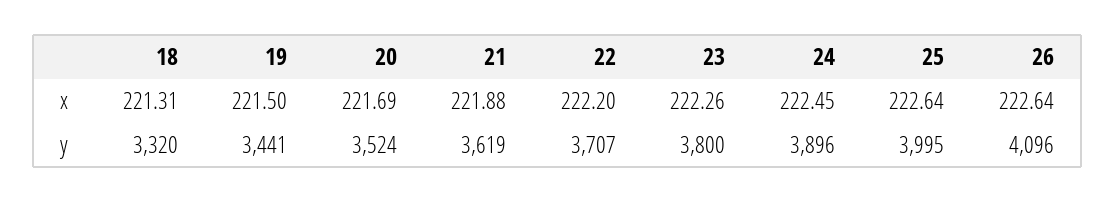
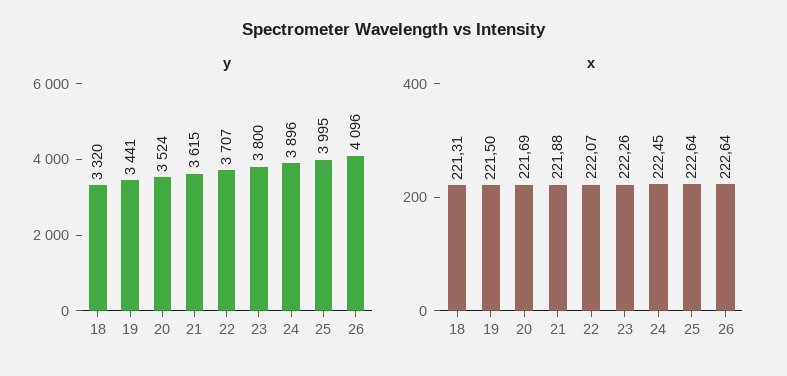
  {
    "x": {
      "18": 221.31,
      "19": 221.5,
      "20": 221.69,
      "21": 221.88,
-     "22": 222.2,
+     "22": 222.07,
      "23": 222.26,
      "24": 222.45,
      "25": 222.64,
      "26": 222.64
    },
    "y": {
      "18": 3320,
      "19": 3441,
      "20": 3524,
-     "21": 3619,
+     "21": 3615,
      "22": 3707,
      "23": 3800,
      "24": 3896,
      "25": 3995,
      "26": 4096
    }
  }

